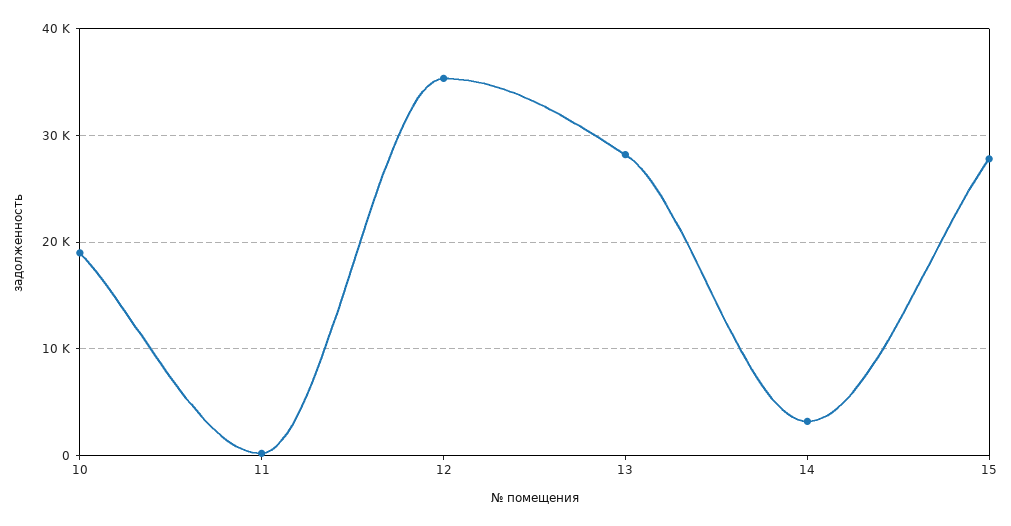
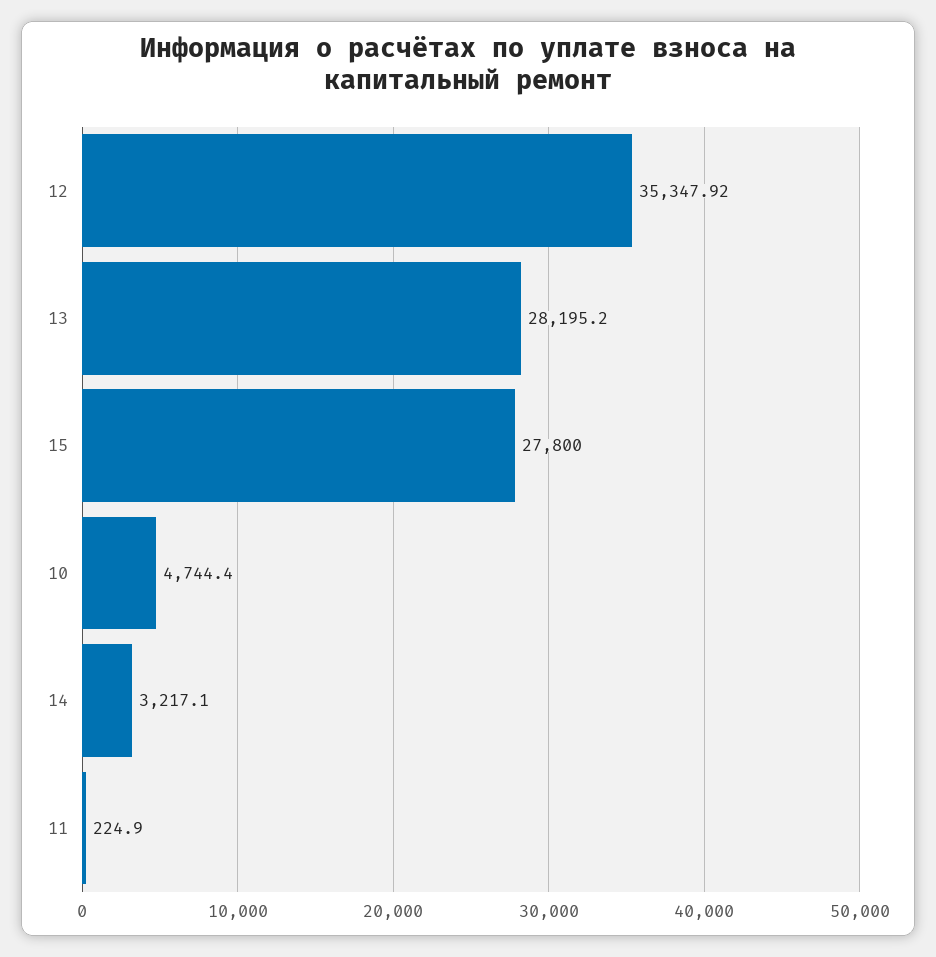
  {
-   "10": 19000,
+   "10": 4744.4,
    "11": 224.9,
    "12": 35347.92,
    "13": 28195.2,
    "14": 3217.1,
    "15": 27800
  }

